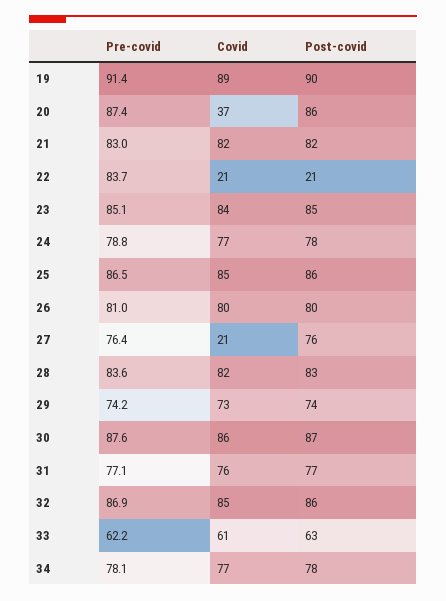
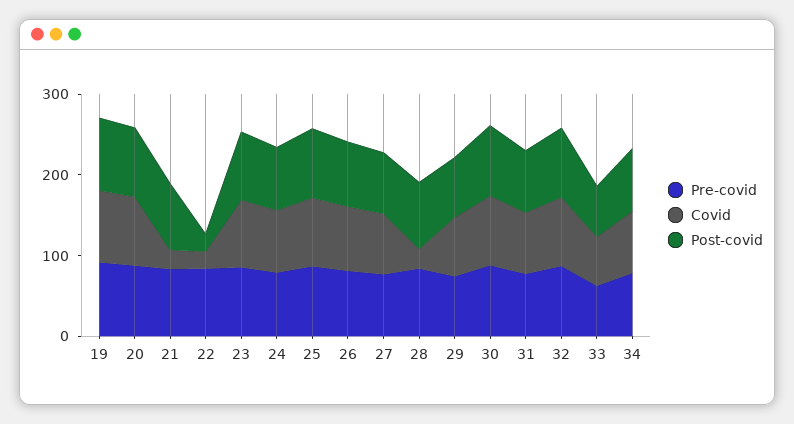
  {
    "Pre-covid": {
      "19": 91.4,
      "20": 87.4,
      "21": 83,
      "22": 83.7,
      "23": 85.1,
      "24": 78.8,
      "25": 86.5,
      "26": 81,
      "27": 76.4,
      "28": 83.6,
      "29": 74.2,
      "30": 87.6,
      "31": 77.1,
      "32": 86.9,
      "33": 62.2,
      "34": 78.1
    },
    "Covid": {
      "19": 89,
-     "20": 37,
+     "20": 80,
-     "21": 82,
+     "21": 20,
      "22": 21,
      "23": 84,
      "24": 77,
      "25": 85,
      "26": 80,
-     "27": 21,
+     "27": 80,
-     "28": 82,
+     "28": 20,
      "29": 73,
      "30": 86,
      "31": 76,
      "32": 85,
      "33": 61,
      "34": 77
    },
    "Post-covid": {
      "19": 90,
      "20": 86,
      "21": 82,
      "22": 21,
      "23": 85,
      "24": 78,
      "25": 86,
      "26": 80,
      "27": 76,
      "28": 83,
      "29": 74,
      "30": 87,
      "31": 77,
      "32": 86,
      "33": 63,
      "34": 78
    }
  }

